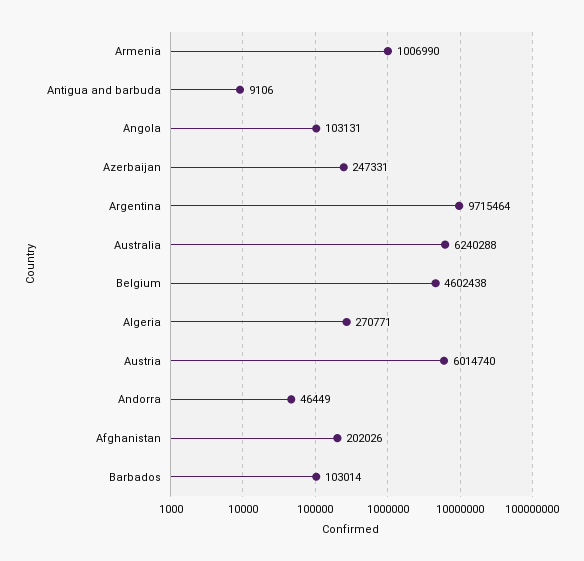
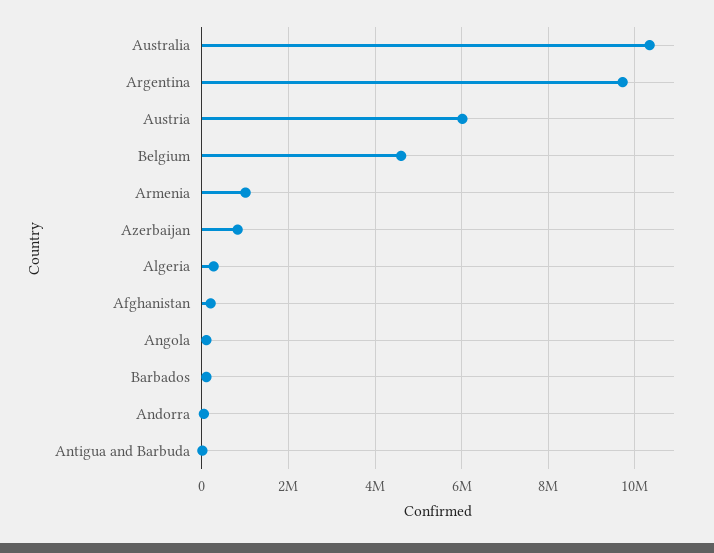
  {
    "Armenia": 1006990,
    "Antigua and barbuda": 9106,
    "Angola": 103131,
-   "Azerbaijan": 247331,
+   "Azerbaijan": 800000,
    "Argentina": 9715464,
-   "Australia": 6240288,
+   "Australia": 10400000,
    "Belgium": 4602438,
    "Algeria": 270771,
    "Austria": 6014740,
    "Andorra": 46449,
    "Afghanistan": 202026,
    "Barbados": 103014
  }

